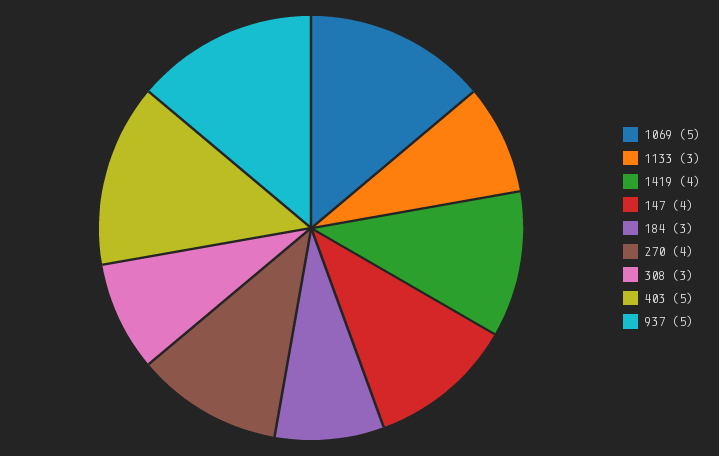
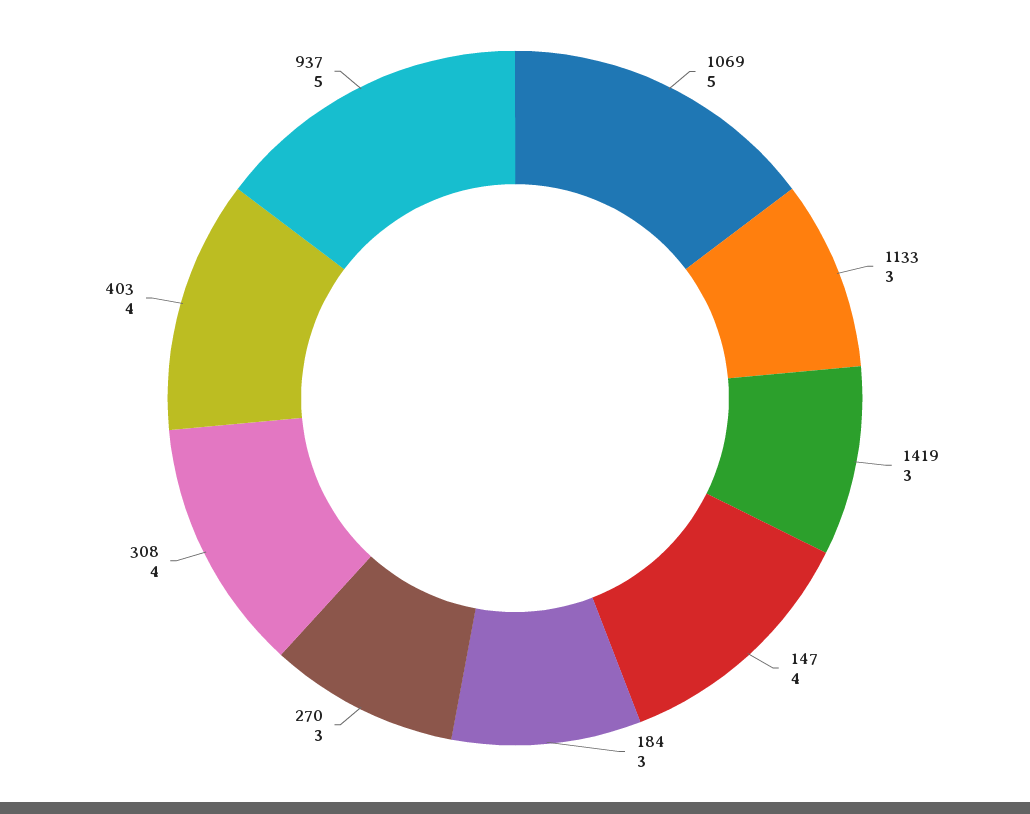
  {
    "1069": 5,
    "1133": 3,
-   "1419": 4,
+   "1419": 3,
    "147": 4,
    "184": 3,
-   "270": 4,
+   "270": 3,
-   "308": 3,
+   "308": 4,
-   "403": 5,
+   "403": 4,
    "937": 5
  }

